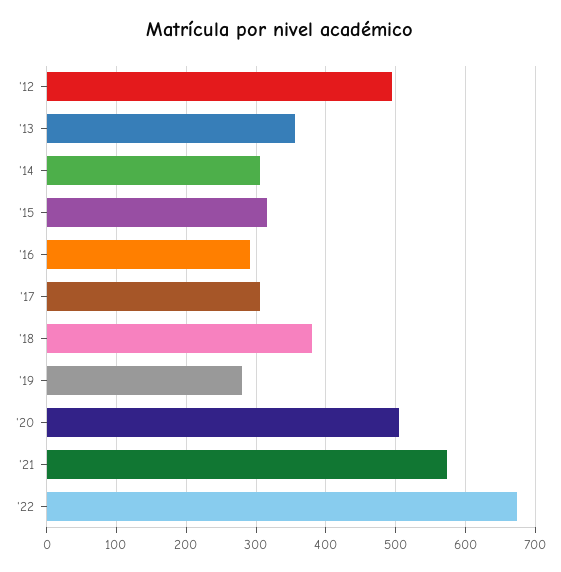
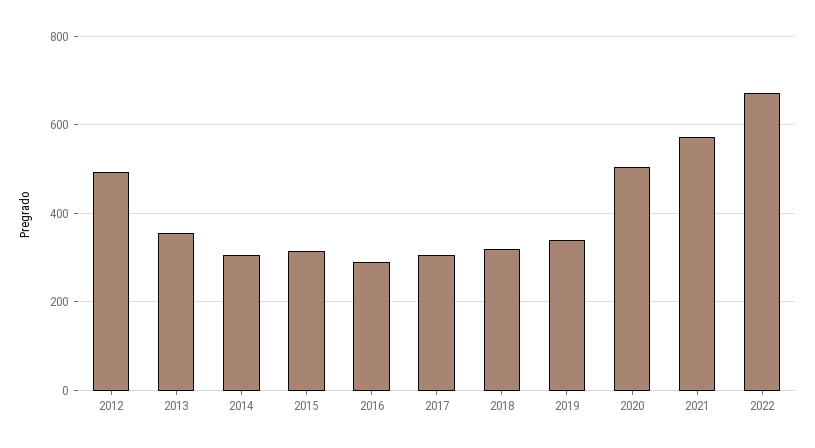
  {
    "'12": 490,
    "'13": 360,
    "'14": 310,
    "'15": 320,
    "'16": 290,
    "'17": 310,
-   "'18": 380,
+   "'18": 320,
-   "'19": 280,
+   "'19": 340,
    "'20": 500,
    "'21": 570,
    "'22": 670
  }

